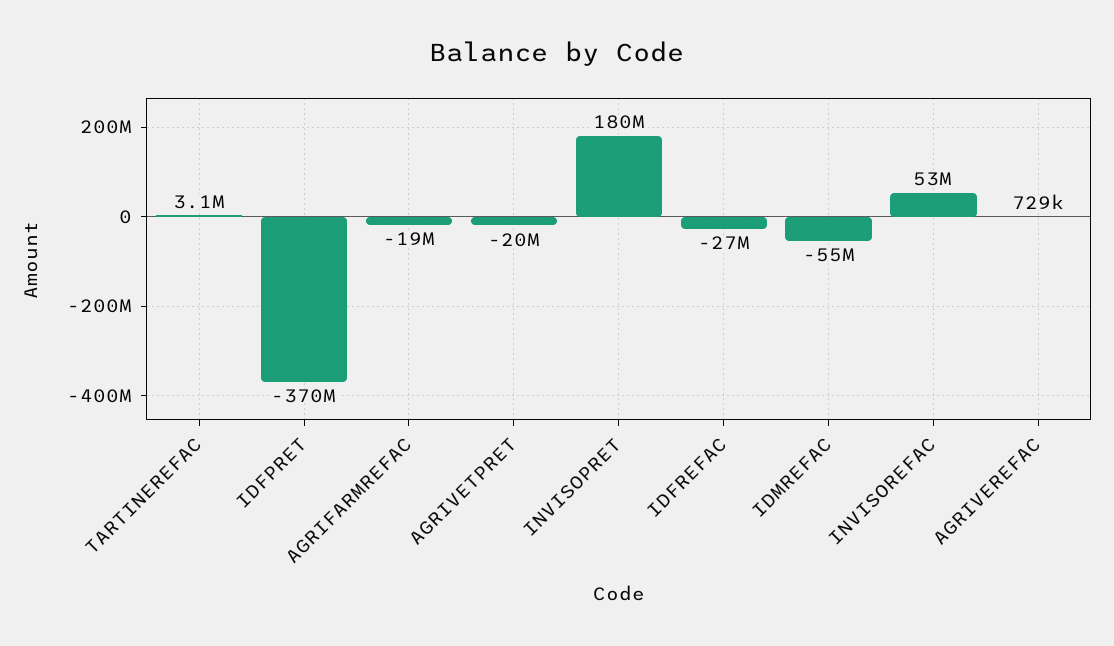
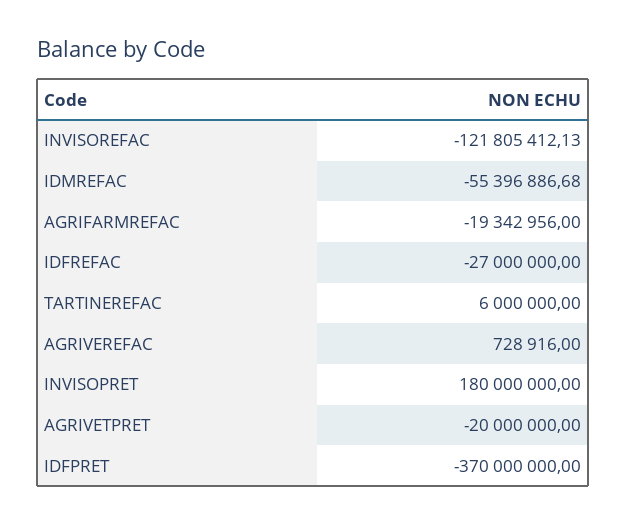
  {
-   "TARTINEREFAC": 3100000,
+   "TARTINEREFAC": 6000000,
    "IDFPRET": -370000000,
    "AGRIFARMREFAC": -19342956,
    "AGRIVETPRET": -20000000,
    "INVISOPRET": 180000000,
    "IDFREFAC": -27000000,
    "IDMREFAC": -55396886.68,
-   "INVISOREFAC": 53000000,
+   "INVISOREFAC": -121805412.13,
    "AGRIVEREFAC": 728916
  }

